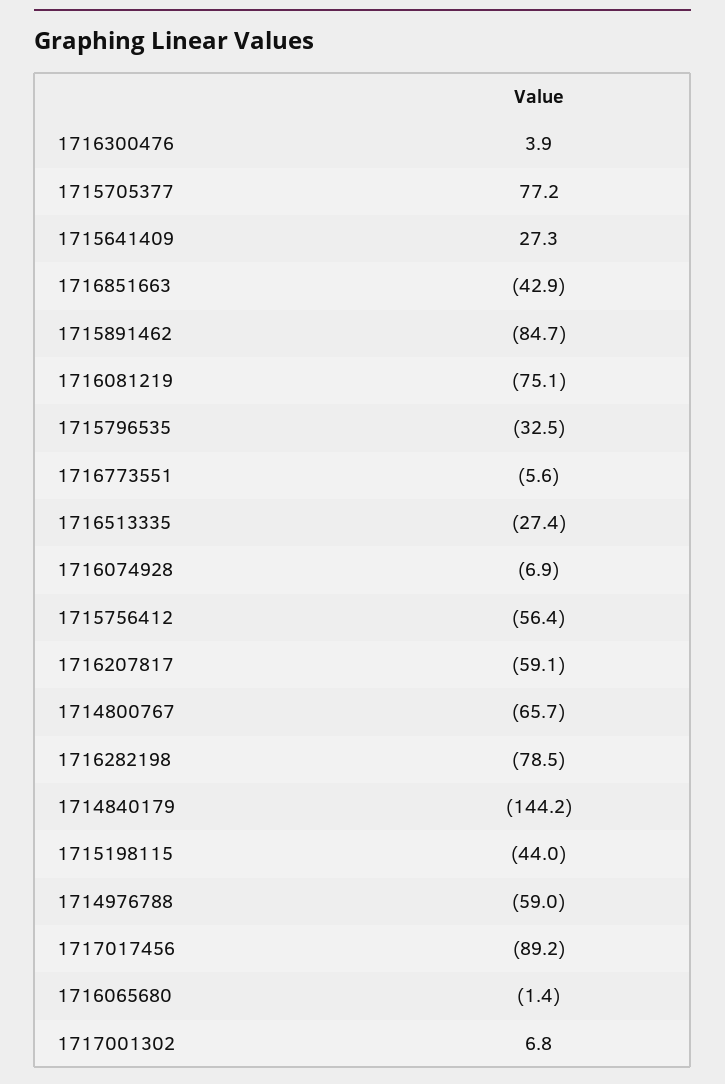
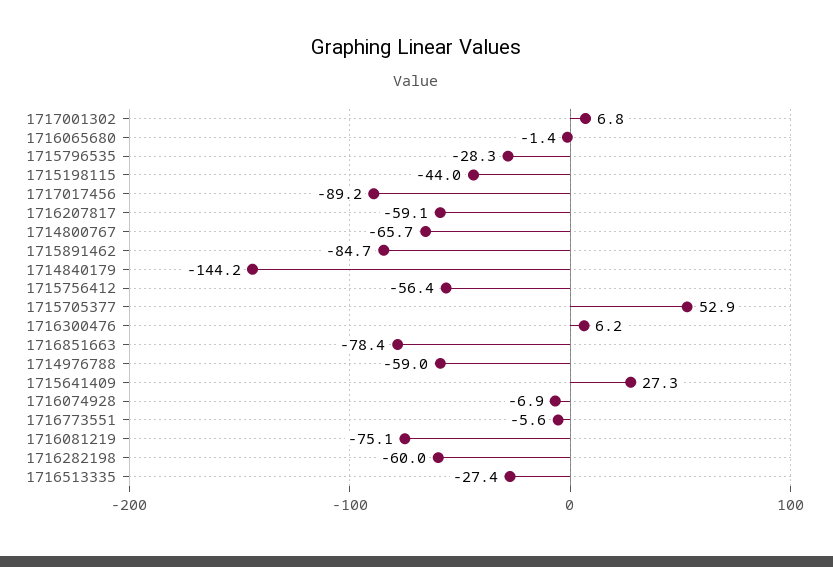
  {
-   "1716300476": 3.9,
+   "1716300476": 6.2,
-   "1715705377": 77.2,
+   "1715705377": 52.9,
    "1715641409": 27.3,
-   "1716851663": -42.9,
+   "1716851663": -78.4,
    "1715891462": -84.7,
    "1716081219": -75.1,
-   "1715796535": -32.5,
+   "1715796535": -28.3,
    "1716773551": -5.6,
    "1716513335": -27.4,
    "1716074928": -6.9,
    "1715756412": -56.4,
    "1716207817": -59.1,
    "1714800767": -65.7,
-   "1716282198": -78.5,
+   "1716282198": -60,
    "1714840179": -144.2,
    "1715198115": -44,
    "1714976788": -59,
    "1717017456": -89.2,
    "1716065680": -1.4,
    "1717001302": 6.8
  }

